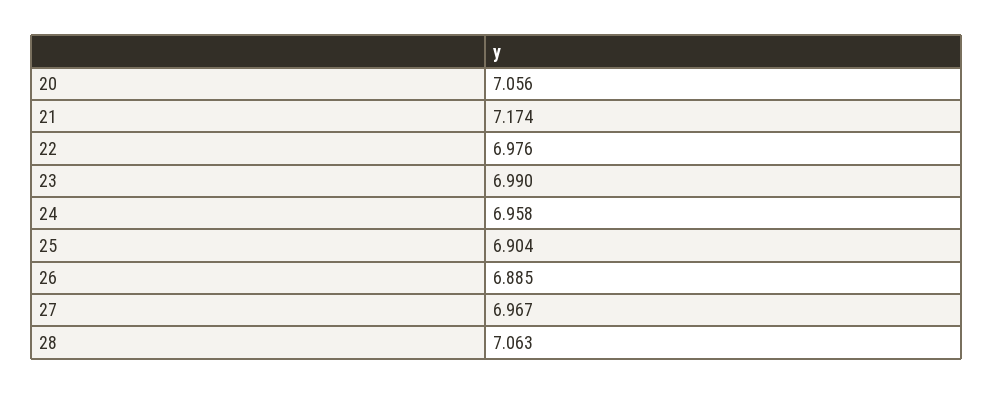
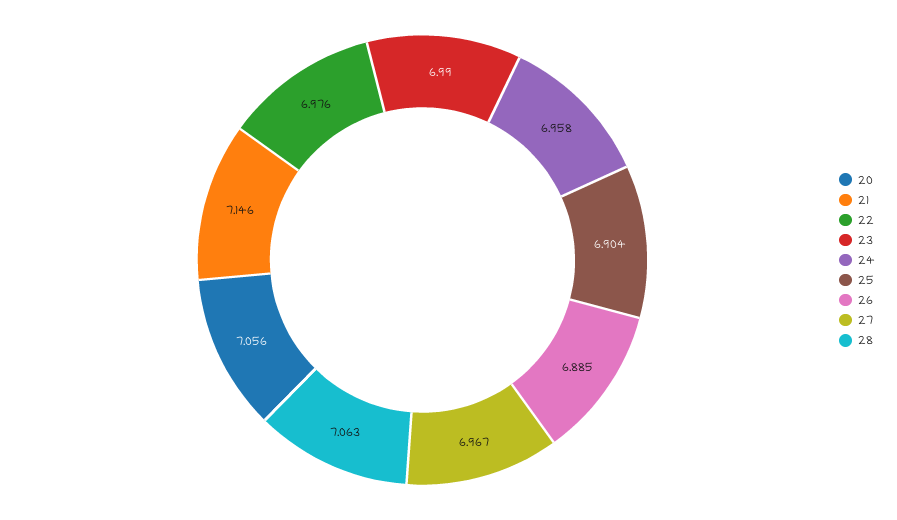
  {
    "20": 7.056,
-   "21": 7.174,
+   "21": 7.146,
    "22": 6.976,
    "23": 6.99,
    "24": 6.958,
    "25": 6.904,
    "26": 6.885,
    "27": 6.967,
    "28": 7.063
  }

